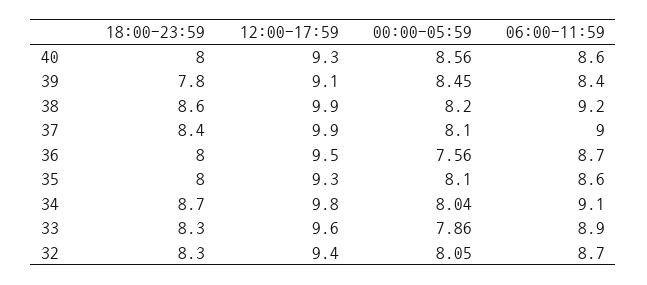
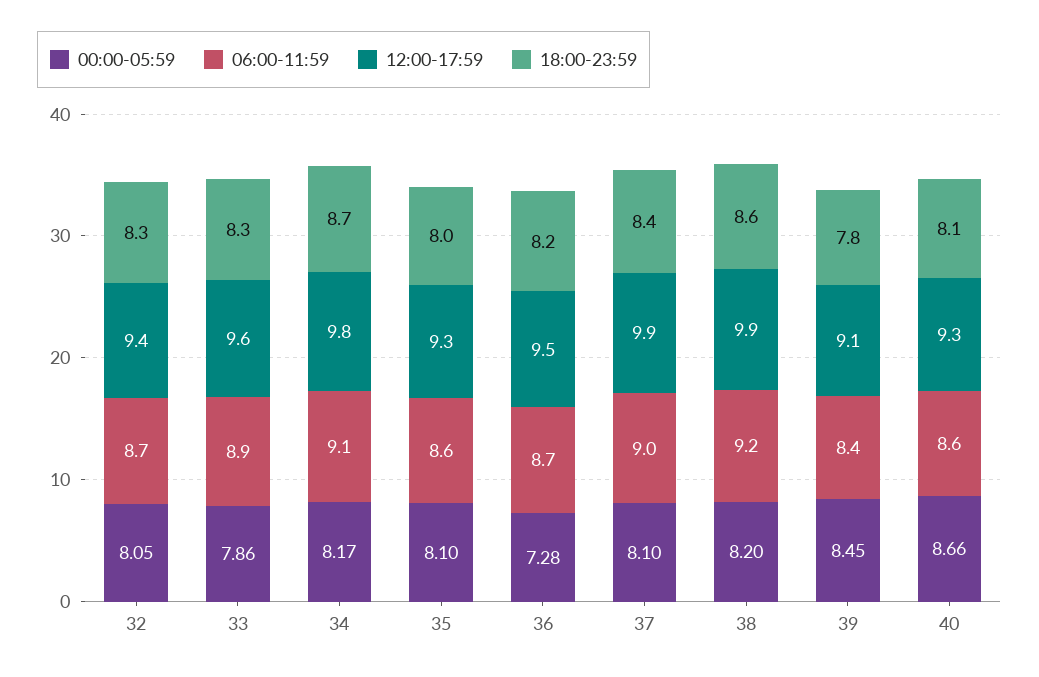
  {
    "18:00-23:59": {
-     "40": 8,
+     "40": 8.1,
      "39": 7.8,
      "38": 8.6,
      "37": 8.4,
-     "36": 8,
+     "36": 8.2,
      "35": 8,
      "34": 8.7,
      "33": 8.3,
      "32": 8.3
    },
    "12:00-17:59": {
      "40": 9.3,
      "39": 9.1,
      "38": 9.9,
      "37": 9.9,
      "36": 9.5,
      "35": 9.3,
      "34": 9.8,
      "33": 9.6,
      "32": 9.4
    },
    "00:00-05:59": {
-     "40": 8.56,
+     "40": 8.66,
      "39": 8.45,
      "38": 8.2,
      "37": 8.1,
-     "36": 7.56,
+     "36": 7.28,
      "35": 8.1,
-     "34": 8.04,
+     "34": 8.17,
      "33": 7.86,
      "32": 8.05
    },
    "06:00-11:59": {
      "40": 8.6,
      "39": 8.4,
      "38": 9.2,
      "37": 9,
      "36": 8.7,
      "35": 8.6,
      "34": 9.1,
      "33": 8.9,
      "32": 8.7
    }
  }

